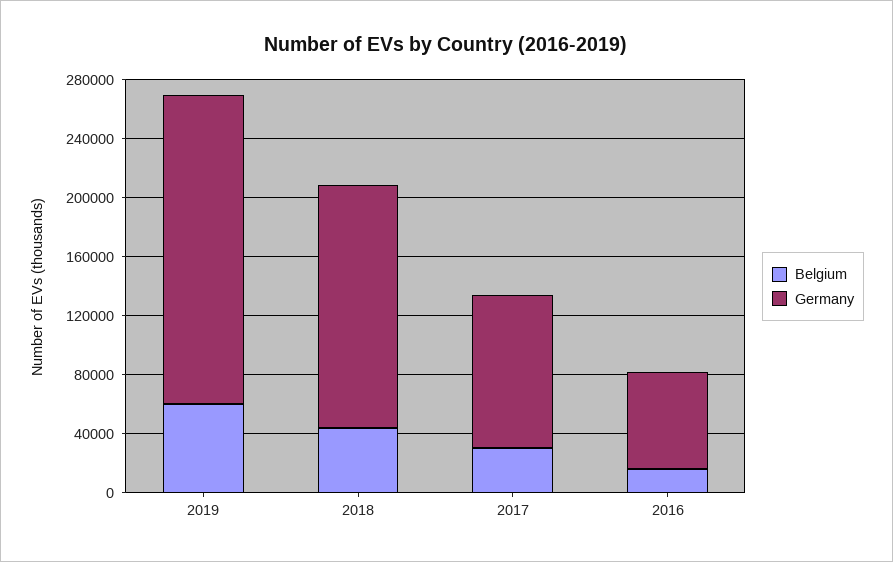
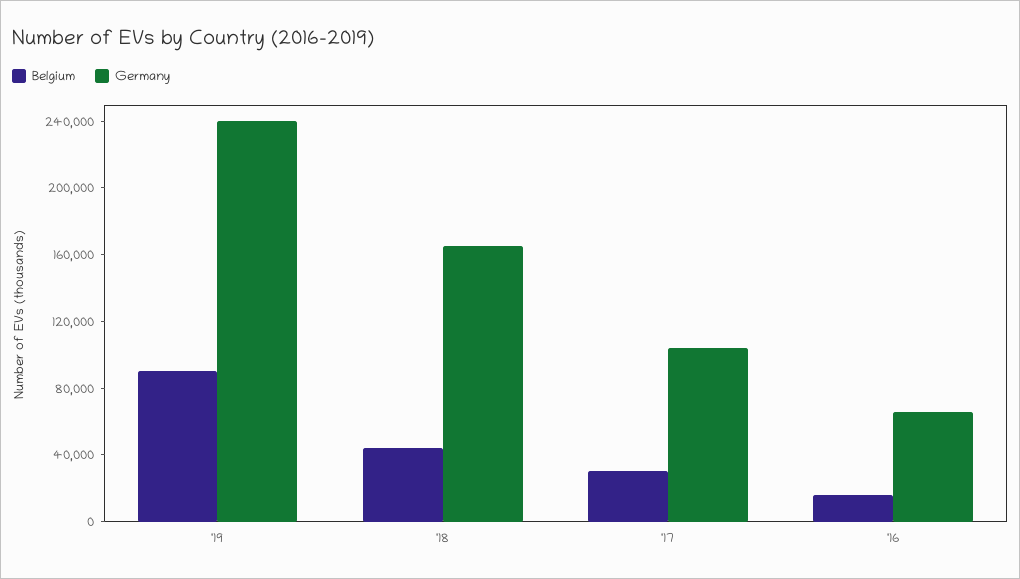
  {
    "Belgium": {
-     "2019": 60000,
+     "2019": 90000,
      "2018": 40000,
      "2017": 30000,
      "2016": 20000
    },
    "Germany": {
-     "2019": 210000,
+     "2019": 240000,
      "2018": 170000,
      "2017": 100000,
      "2016": 70000
    }
  }

